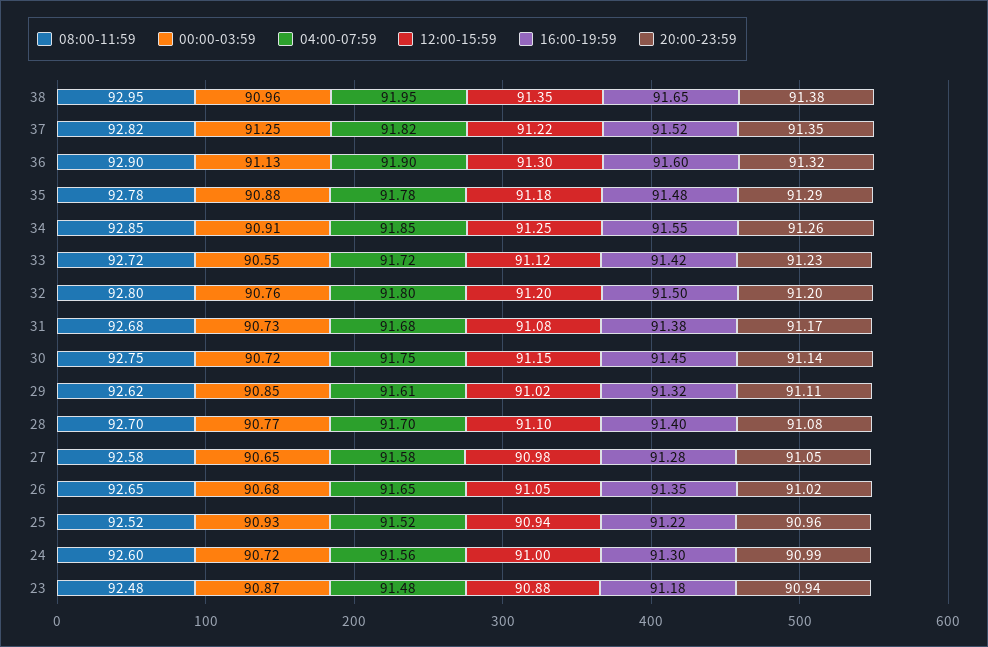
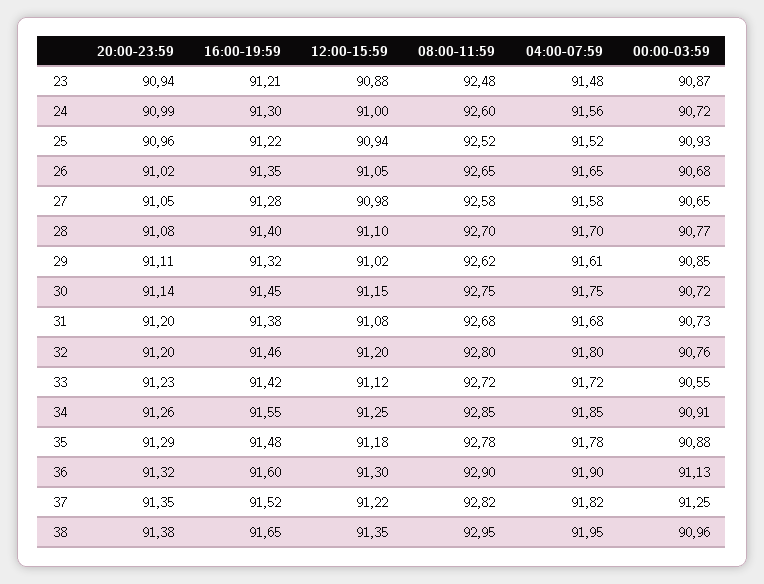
  {
    "08:00-11:59": {
      "38": 92.95,
      "37": 92.82,
      "36": 92.9,
      "35": 92.78,
      "34": 92.85,
      "33": 92.72,
      "32": 92.8,
      "31": 92.68,
      "30": 92.75,
      "29": 92.62,
      "28": 92.7,
      "27": 92.58,
      "26": 92.65,
      "25": 92.52,
      "24": 92.6,
      "23": 92.48
    },
    "00:00-03:59": {
      "38": 90.96,
      "37": 91.25,
      "36": 91.13,
      "35": 90.88,
      "34": 90.91,
      "33": 90.55,
      "32": 90.76,
      "31": 90.73,
      "30": 90.72,
      "29": 90.85,
      "28": 90.77,
      "27": 90.65,
      "26": 90.68,
      "25": 90.93,
      "24": 90.72,
      "23": 90.87
    },
    "04:00-07:59": {
      "38": 91.95,
      "37": 91.82,
      "36": 91.9,
      "35": 91.78,
      "34": 91.85,
      "33": 91.72,
      "32": 91.8,
      "31": 91.68,
      "30": 91.75,
      "29": 91.61,
      "28": 91.7,
      "27": 91.58,
      "26": 91.65,
      "25": 91.52,
      "24": 91.56,
      "23": 91.48
    },
    "12:00-15:59": {
      "38": 91.35,
      "37": 91.22,
      "36": 91.3,
      "35": 91.18,
      "34": 91.25,
      "33": 91.12,
      "32": 91.2,
      "31": 91.08,
      "30": 91.15,
      "29": 91.02,
      "28": 91.1,
      "27": 90.98,
      "26": 91.05,
      "25": 90.94,
      "24": 91,
      "23": 90.88
    },
    "16:00-19:59": {
      "38": 91.65,
      "37": 91.52,
      "36": 91.6,
      "35": 91.48,
      "34": 91.55,
      "33": 91.42,
-     "32": 91.5,
+     "32": 91.46,
      "31": 91.38,
      "30": 91.45,
      "29": 91.32,
      "28": 91.4,
      "27": 91.28,
      "26": 91.35,
      "25": 91.22,
      "24": 91.3,
-     "23": 91.18
+     "23": 91.21
    },
    "20:00-23:59": {
      "38": 91.38,
      "37": 91.35,
      "36": 91.32,
      "35": 91.29,
      "34": 91.26,
      "33": 91.23,
      "32": 91.2,
-     "31": 91.17,
+     "31": 91.2,
      "30": 91.14,
      "29": 91.11,
      "28": 91.08,
      "27": 91.05,
      "26": 91.02,
      "25": 90.96,
      "24": 90.99,
      "23": 90.94
    }
  }

